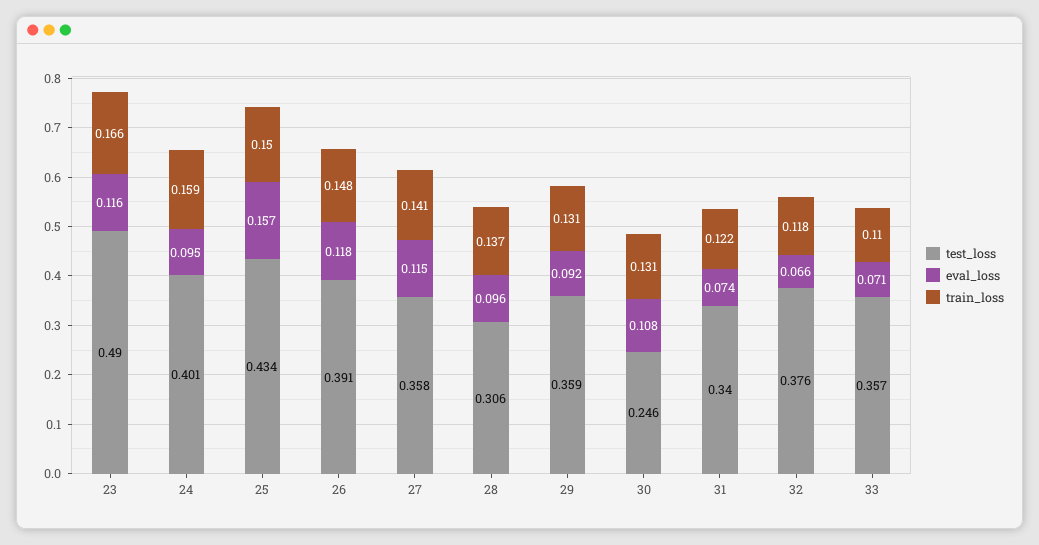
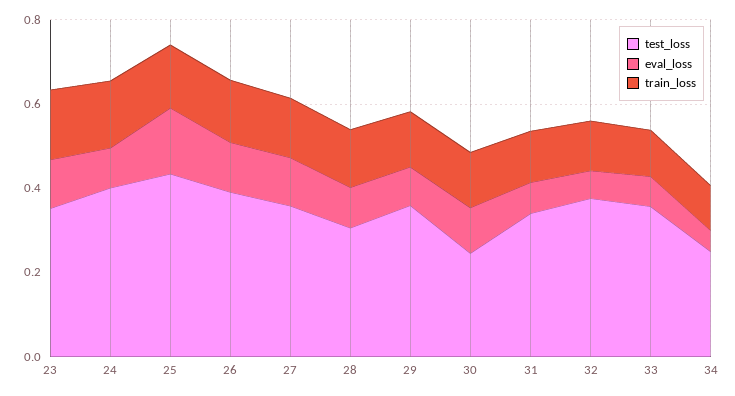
  {
    "test_loss": {
-     "23": 0.49,
+     "23": 0.35,
      "24": 0.401,
      "25": 0.434,
      "26": 0.391,
      "27": 0.358,
      "28": 0.306,
      "29": 0.359,
      "30": 0.246,
      "31": 0.34,
      "32": 0.376,
-     "33": 0.357
+     "33": 0.357,
+     "34": 0.25
    },
    "eval_loss": {
      "23": 0.116,
      "24": 0.095,
      "25": 0.157,
      "26": 0.118,
      "27": 0.115,
      "28": 0.096,
      "29": 0.092,
      "30": 0.108,
      "31": 0.074,
      "32": 0.066,
-     "33": 0.071
+     "33": 0.071,
+     "34": 0.05
    },
    "train_loss": {
      "23": 0.166,
      "24": 0.159,
      "25": 0.15,
      "26": 0.148,
      "27": 0.141,
      "28": 0.137,
      "29": 0.131,
      "30": 0.131,
      "31": 0.122,
      "32": 0.118,
-     "33": 0.11
+     "33": 0.11,
+     "34": 0.1
    }
  }

